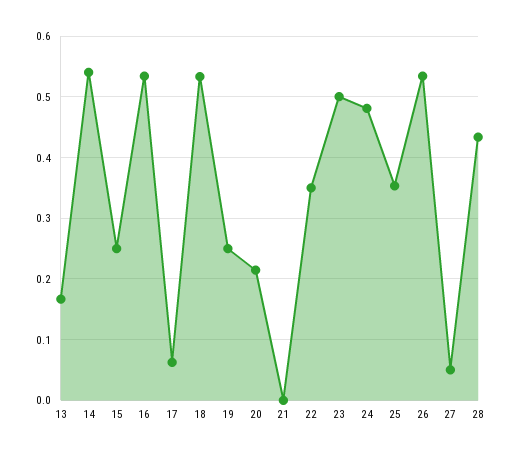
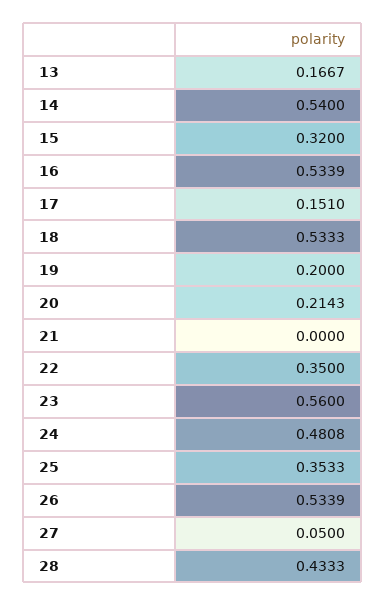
  {
    "13": 0.1667,
    "14": 0.54,
-   "15": 0.25,
+   "15": 0.32,
    "16": 0.5339,
-   "17": 0.06,
+   "17": 0.151,
    "18": 0.5333,
-   "19": 0.25,
+   "19": 0.2,
    "20": 0.2143,
    "21": 0,
    "22": 0.35,
-   "23": 0.5,
+   "23": 0.56,
    "24": 0.4808,
    "25": 0.3533,
    "26": 0.5339,
    "27": 0.05,
    "28": 0.4333
  }

